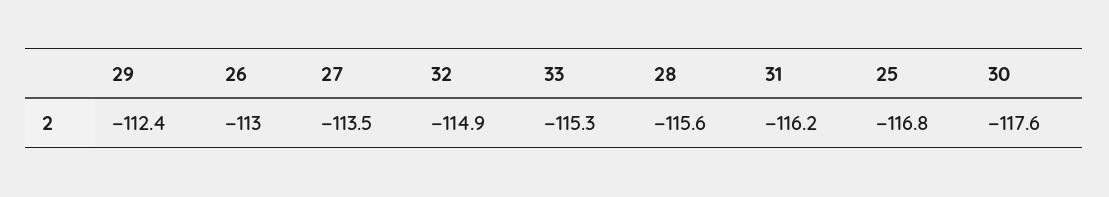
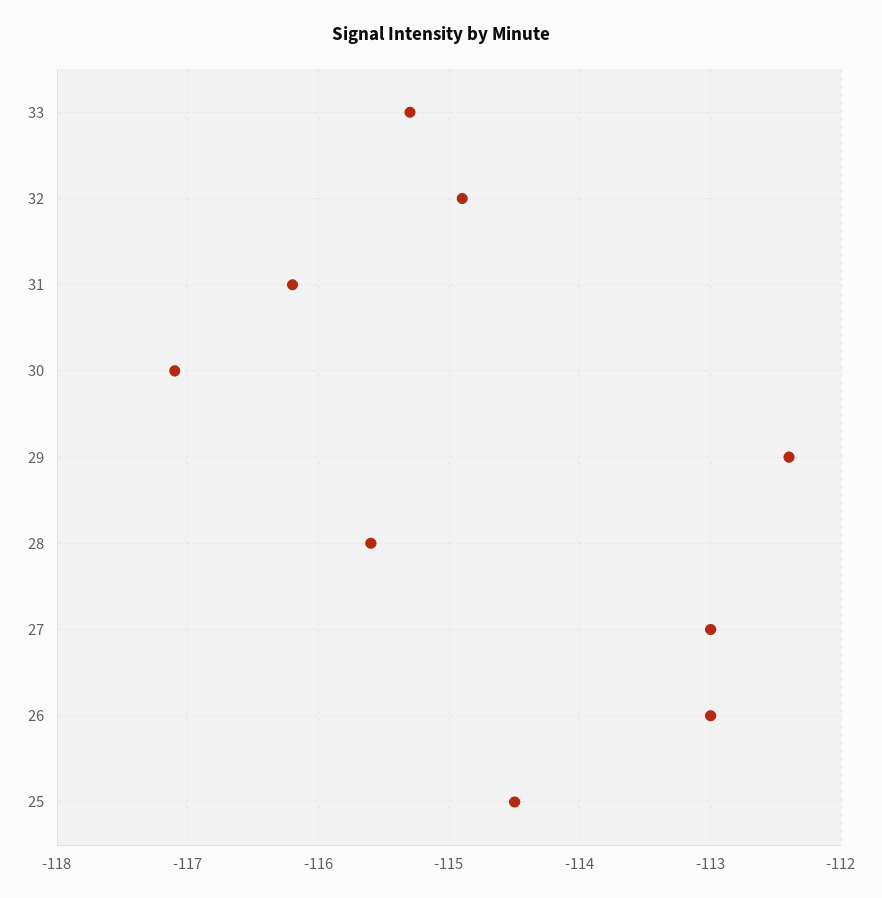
  {
    "29": -112.4,
    "26": -113,
-   "27": -113.5,
+   "27": -113,
    "32": -114.9,
    "33": -115.3,
    "28": -115.6,
    "31": -116.2,
-   "25": -116.8,
+   "25": -114.5,
-   "30": -117.6
+   "30": -117.1
  }

